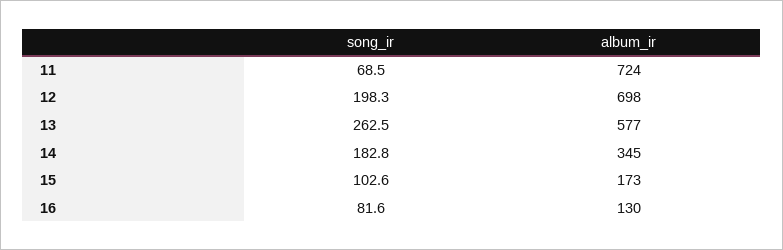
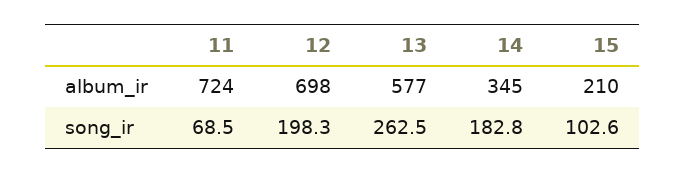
  {
    "song_ir": {
      "11": 68.5,
      "12": 198.3,
      "13": 262.5,
      "14": 182.8,
-     "15": 102.6,
+     "15": 102.6
-     "16": 81.6
    },
    "album_ir": {
      "11": 724,
      "12": 698,
      "13": 577,
      "14": 345,
-     "15": 173,
+     "15": 210
-     "16": 130
    }
  }

